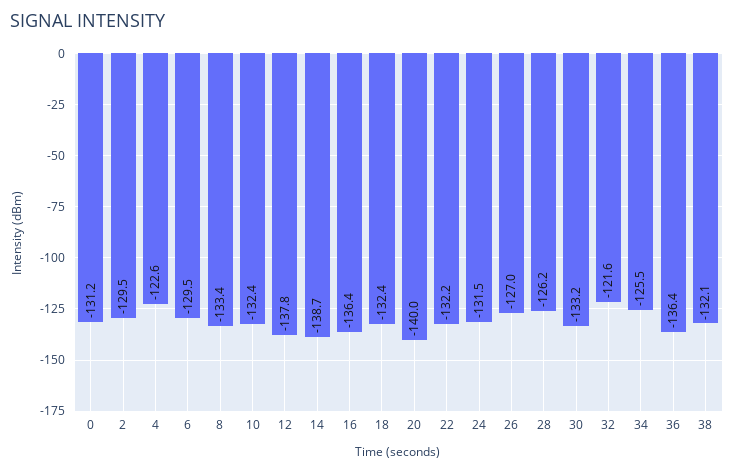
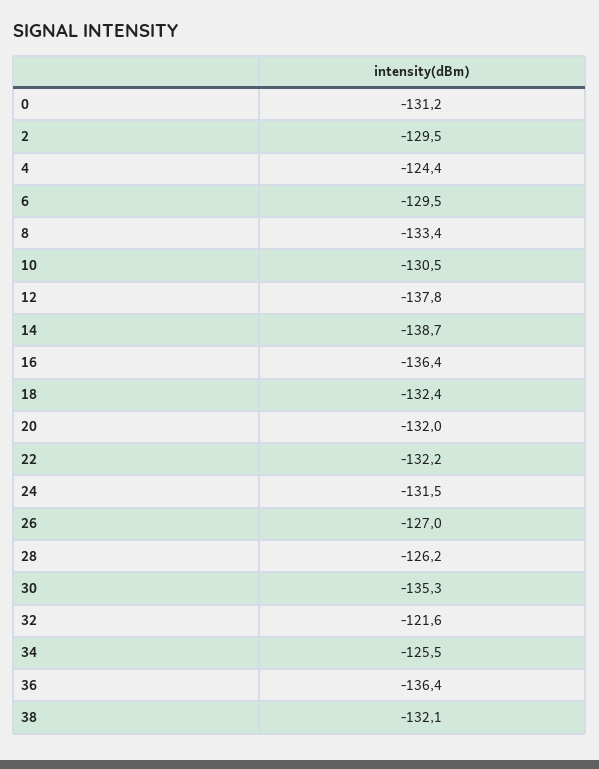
  {
    "0": -131.2,
    "2": -129.5,
-   "4": -122.6,
+   "4": -124.4,
    "6": -129.5,
    "8": -133.4,
-   "10": -132.4,
+   "10": -130.5,
    "12": -137.8,
    "14": -138.7,
    "16": -136.4,
    "18": -132.4,
-   "20": -140,
+   "20": -132,
    "22": -132.2,
    "24": -131.5,
    "26": -127,
    "28": -126.2,
-   "30": -133.2,
+   "30": -135.3,
    "32": -121.6,
    "34": -125.5,
    "36": -136.4,
    "38": -132.1
  }

